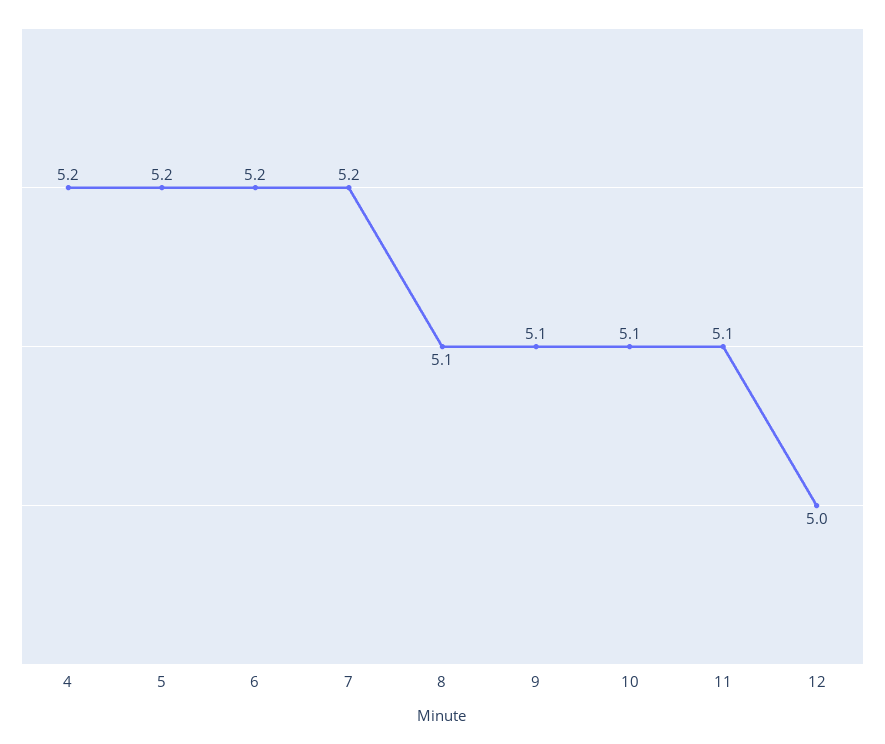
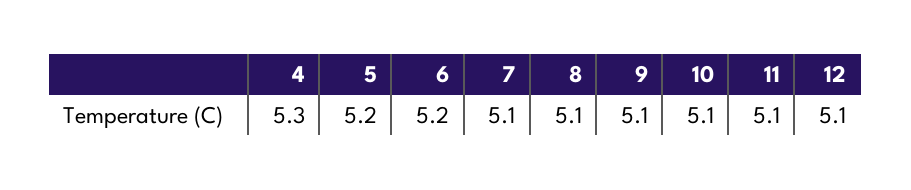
  {
-   "4": 5.2,
+   "4": 5.3,
    "5": 5.2,
    "6": 5.2,
-   "7": 5.2,
+   "7": 5.1,
    "8": 5.1,
    "9": 5.1,
    "10": 5.1,
    "11": 5.1,
-   "12": 5
+   "12": 5.1
  }

